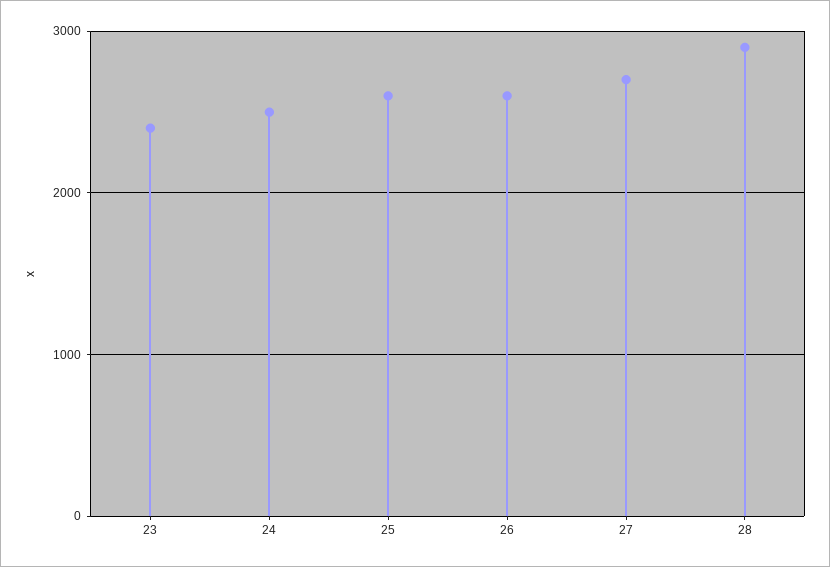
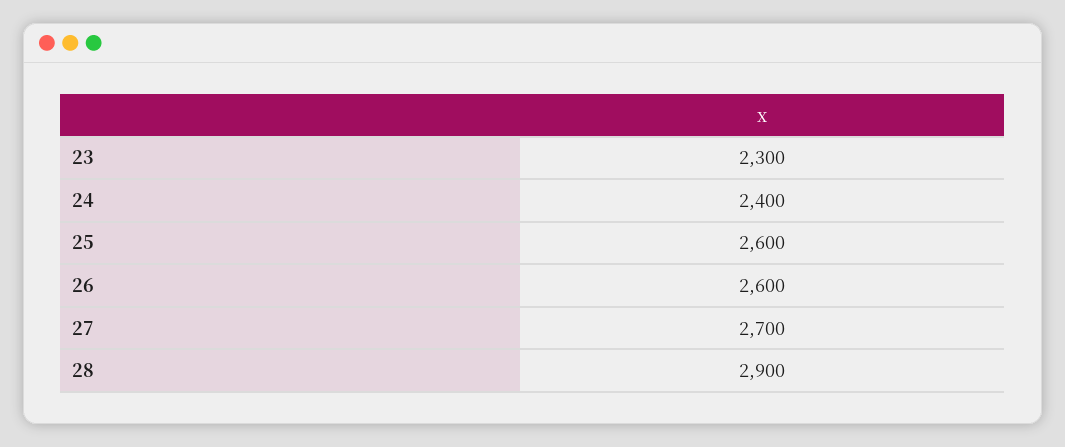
  {
-   "23": 2400,
+   "23": 2300,
-   "24": 2500,
+   "24": 2400,
    "25": 2600,
    "26": 2600,
    "27": 2700,
    "28": 2900
  }

